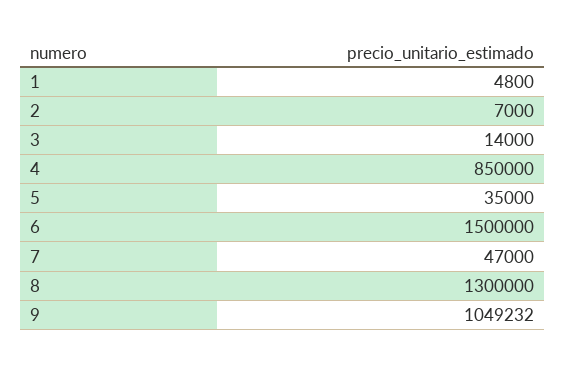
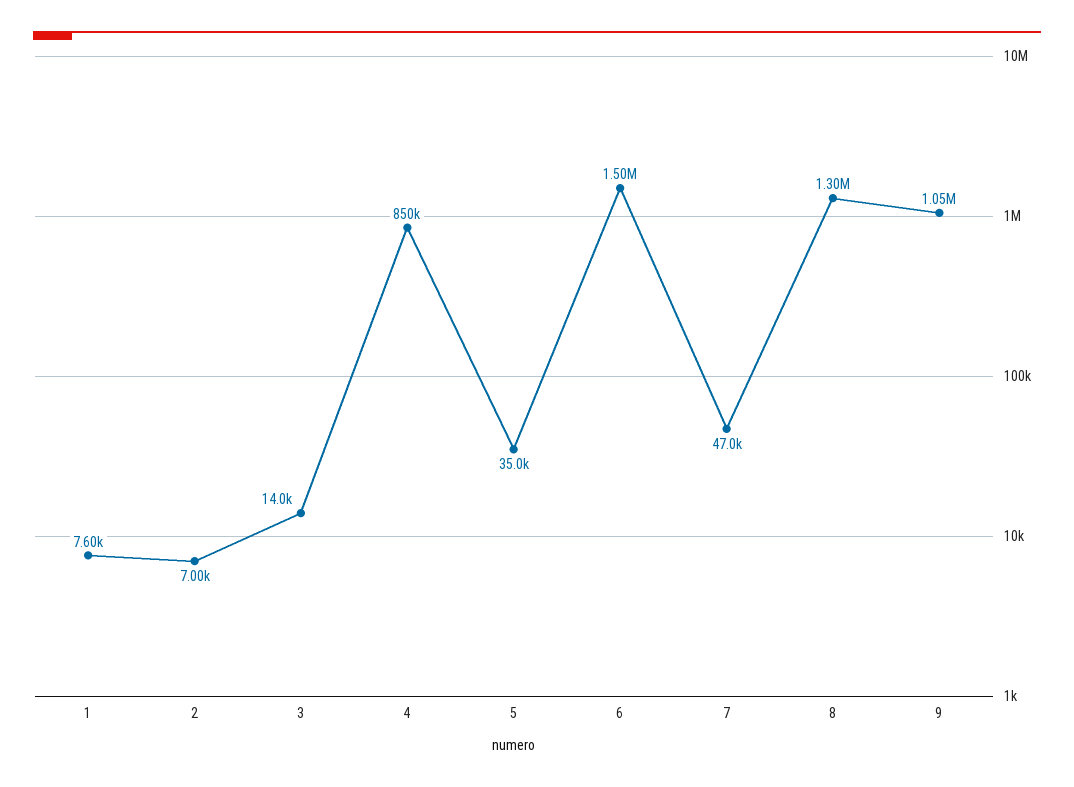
  {
-   "1": 4800,
+   "1": 7600,
    "2": 7000,
    "3": 14000,
    "4": 850000,
    "5": 35000,
    "6": 1500000,
    "7": 47000,
    "8": 1300000,
    "9": 1049232
  }

